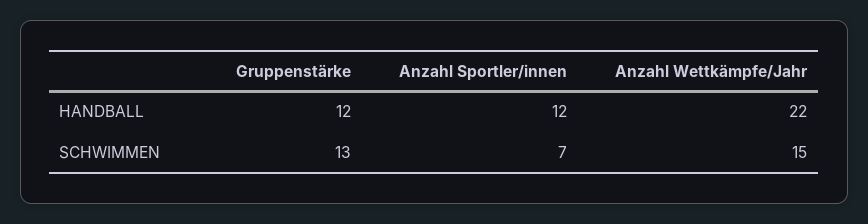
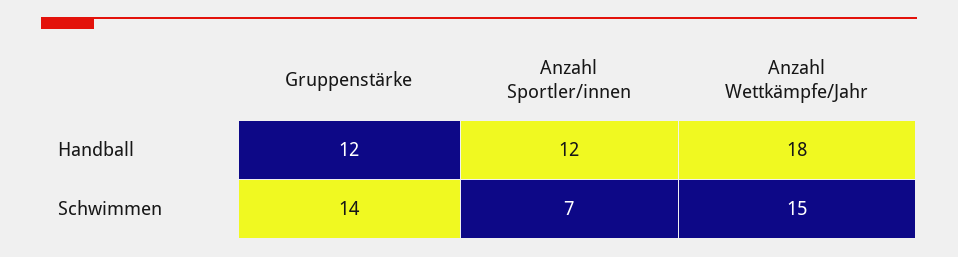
  {
    "Gruppenstärke": {
      "HANDBALL": 12,
-     "SCHWIMMEN": 13
+     "SCHWIMMEN": 14
    },
    "Anzahl Sportler/innen": {
      "HANDBALL": 12,
      "SCHWIMMEN": 7
    },
    "Anzahl Wettkämpfe/Jahr": {
-     "HANDBALL": 22,
+     "HANDBALL": 18,
      "SCHWIMMEN": 15
    }
  }

